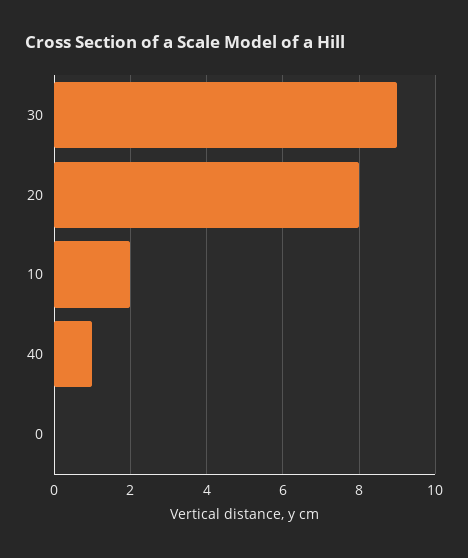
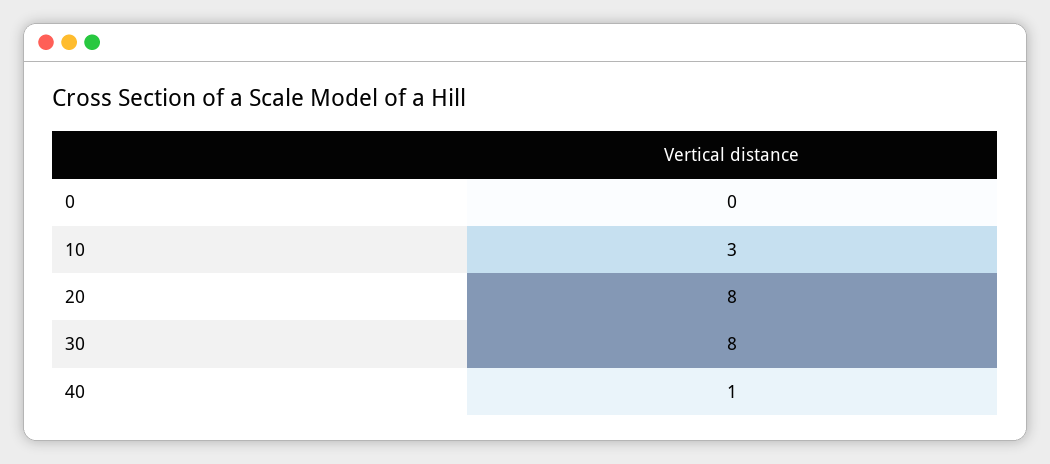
  {
-   "30": 9,
+   "30": 8,
    "20": 8,
-   "10": 2,
+   "10": 3,
    "40": 1,
    "0": 0
  }

